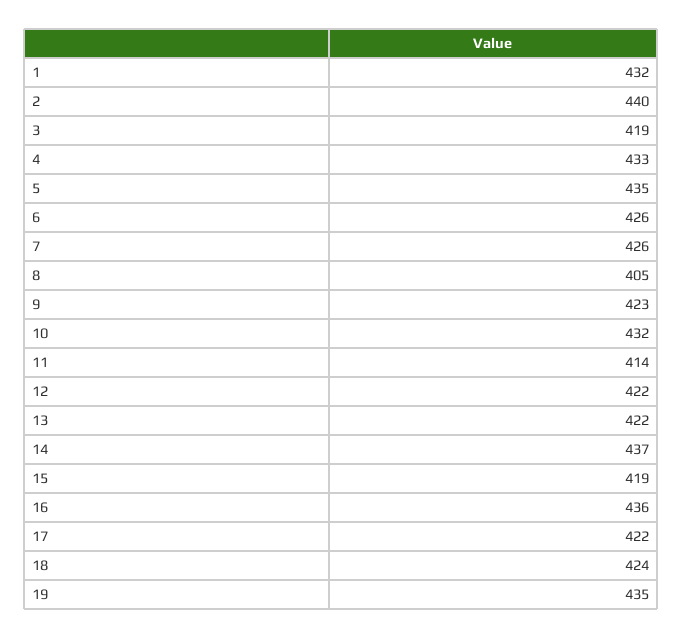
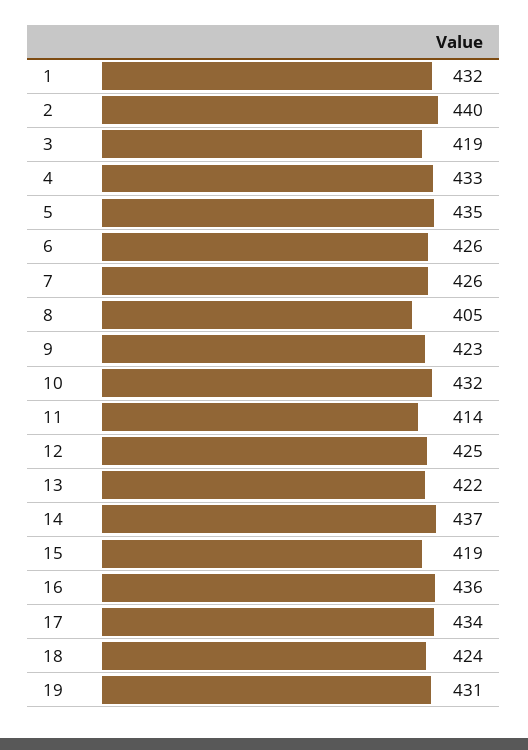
  {
    "1": 432,
    "2": 440,
    "3": 419,
    "4": 433,
    "5": 435,
    "6": 426,
    "7": 426,
    "8": 405,
    "9": 423,
    "10": 432,
    "11": 414,
-   "12": 422,
+   "12": 425,
    "13": 422,
    "14": 437,
    "15": 419,
    "16": 436,
-   "17": 422,
+   "17": 434,
    "18": 424,
-   "19": 435
+   "19": 431
  }

